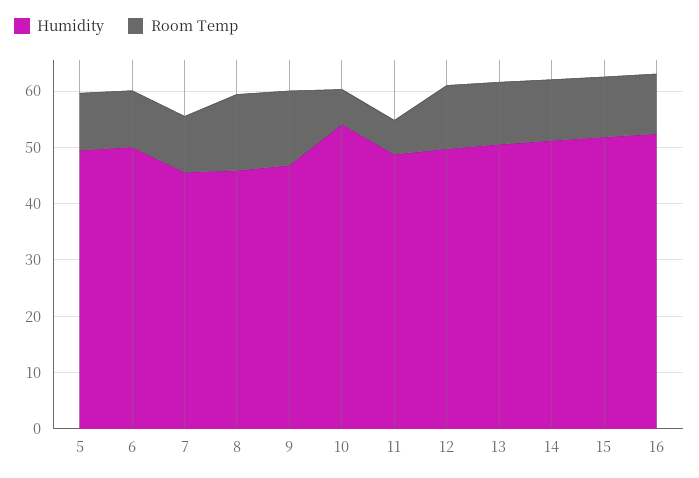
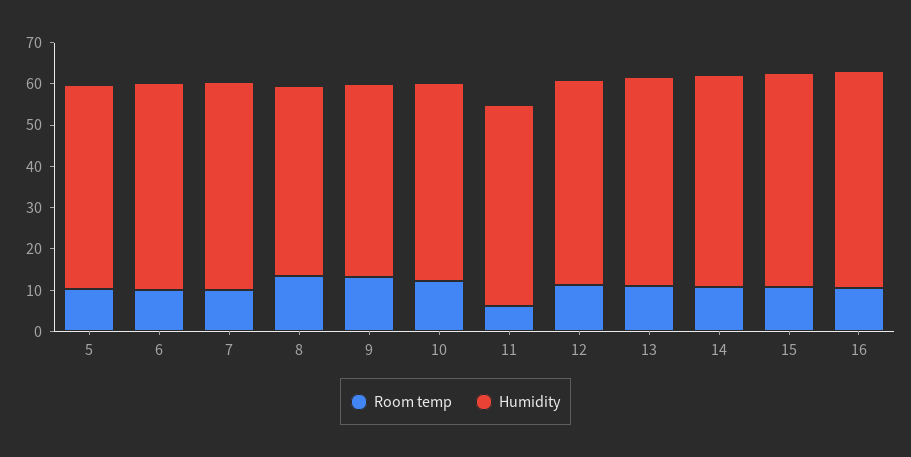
  {
    "Humidity": {
      "5": 50,
      "6": 50,
-     "7": 46,
+     "7": 50,
      "8": 46,
      "9": 46,
-     "10": 54,
+     "10": 48,
      "11": 48,
      "12": 50,
      "13": 50,
      "14": 52,
      "15": 52,
      "16": 52
    },
    "Room Temp": {
      "5": 10,
      "6": 10,
      "7": 10,
      "8": 14,
      "9": 14,
-     "10": 6,
+     "10": 12,
      "11": 6,
      "12": 12,
      "13": 12,
      "14": 10,
      "15": 10,
      "16": 10
    }
  }

